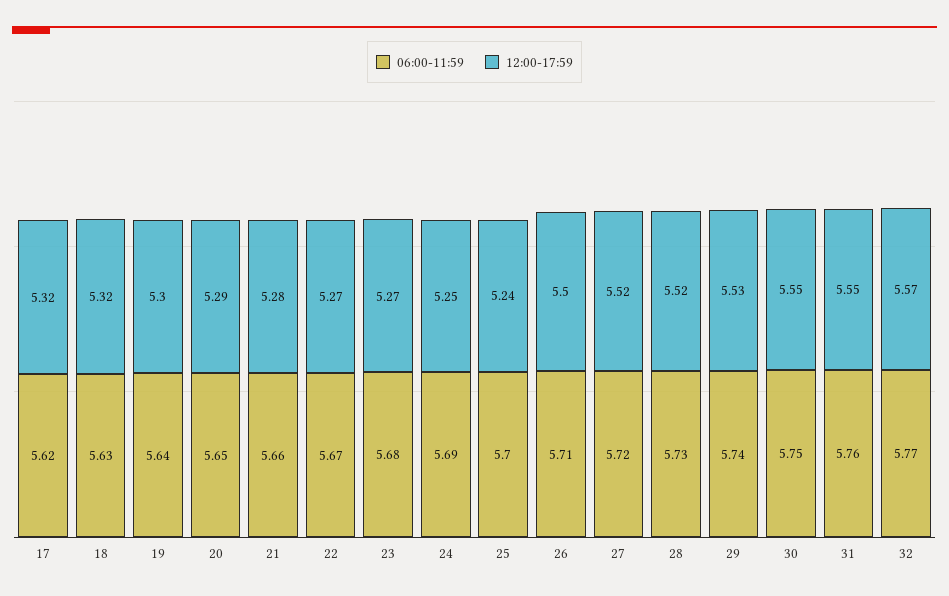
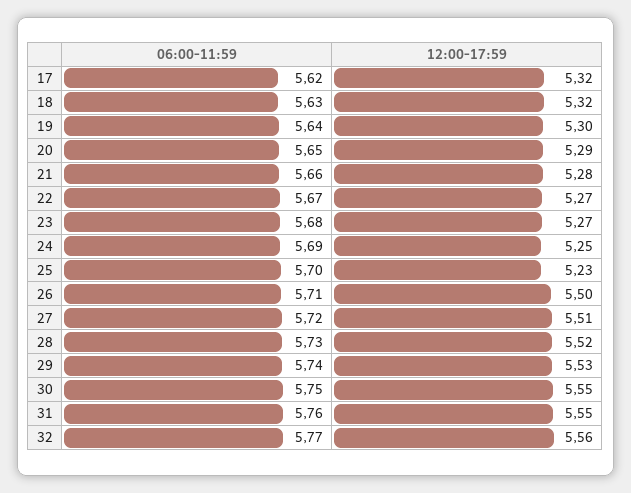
  {
    "06:00-11:59": {
      "17": 5.62,
      "18": 5.63,
      "19": 5.64,
      "20": 5.65,
      "21": 5.66,
      "22": 5.67,
      "23": 5.68,
      "24": 5.69,
      "25": 5.7,
      "26": 5.71,
      "27": 5.72,
      "28": 5.73,
      "29": 5.74,
      "30": 5.75,
      "31": 5.76,
      "32": 5.77
    },
    "12:00-17:59": {
      "17": 5.32,
      "18": 5.32,
      "19": 5.3,
      "20": 5.29,
      "21": 5.28,
      "22": 5.27,
      "23": 5.27,
      "24": 5.25,
-     "25": 5.24,
+     "25": 5.23,
      "26": 5.5,
-     "27": 5.52,
+     "27": 5.51,
      "28": 5.52,
      "29": 5.53,
      "30": 5.55,
      "31": 5.55,
-     "32": 5.57
+     "32": 5.56
    }
  }

